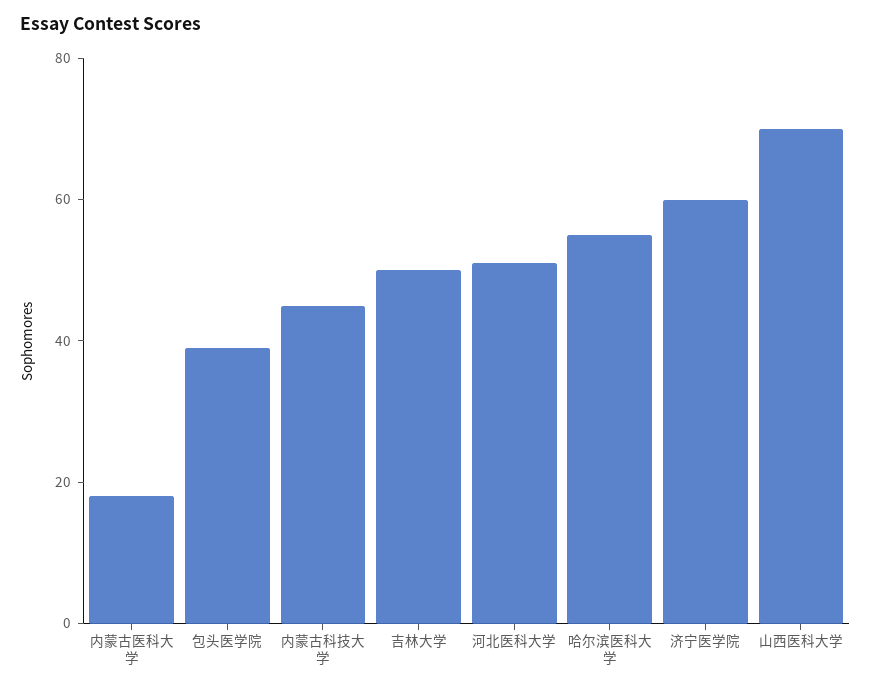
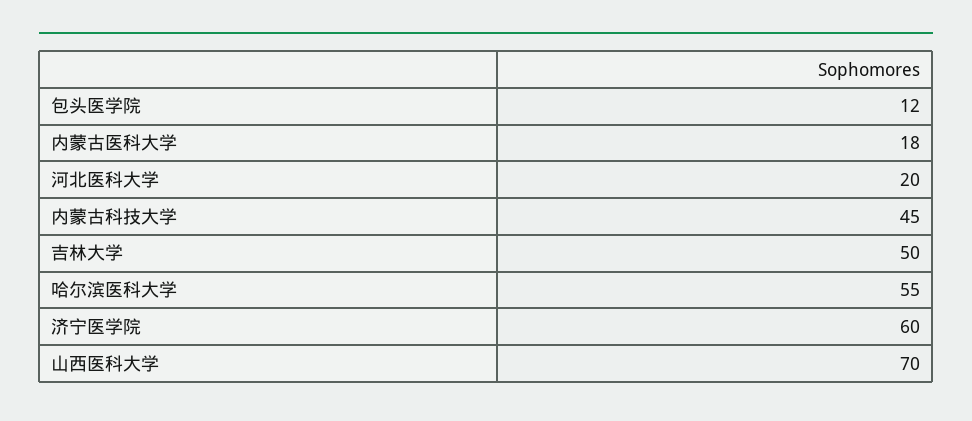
  {
    "内蒙古医科大学": 18,
-   "包头医学院": 40,
+   "包头医学院": 12,
    "内蒙古科技大学": 45,
    "吉林大学": 50,
-   "河北医科大学": 50,
+   "河北医科大学": 20,
    "哈尔滨医科大学": 55,
    "济宁医学院": 60,
    "山西医科大学": 70
  }

